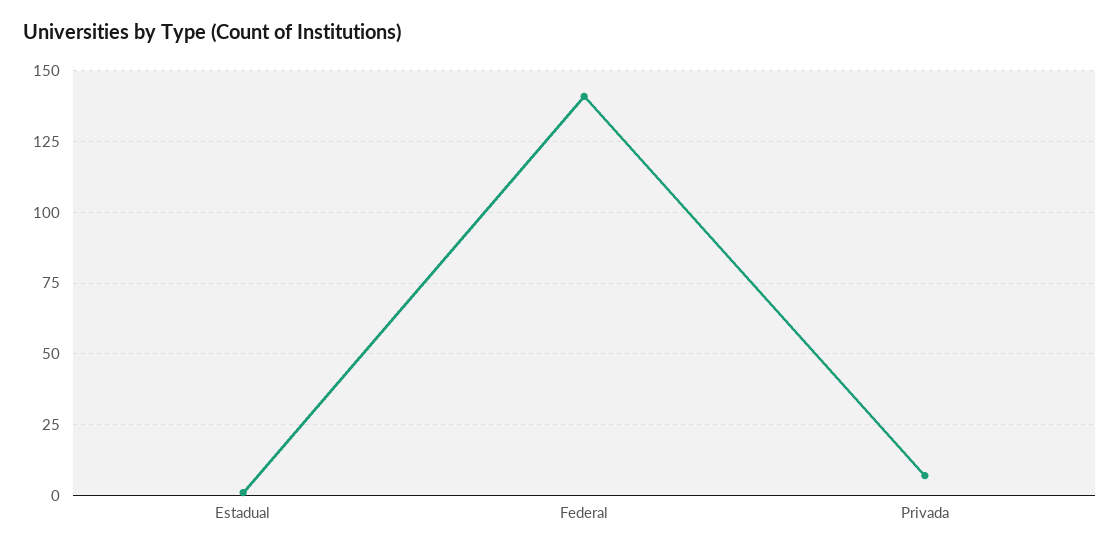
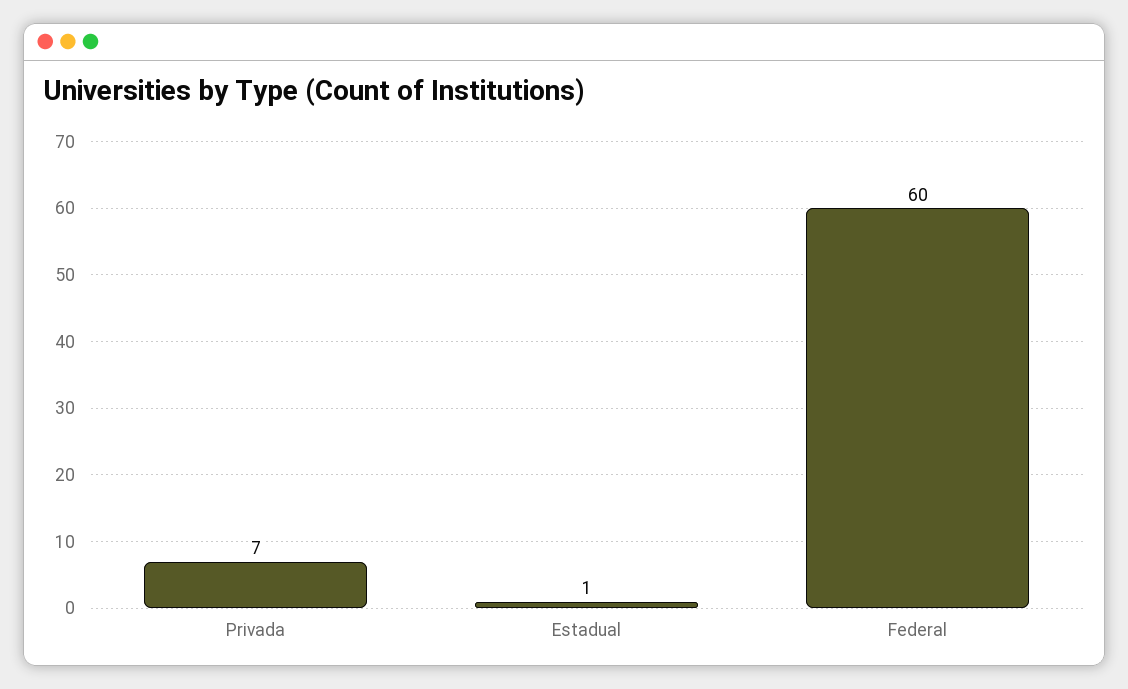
  {
    "Estadual": 1,
-   "Federal": 140,
+   "Federal": 60,
    "Privada": 7
  }

